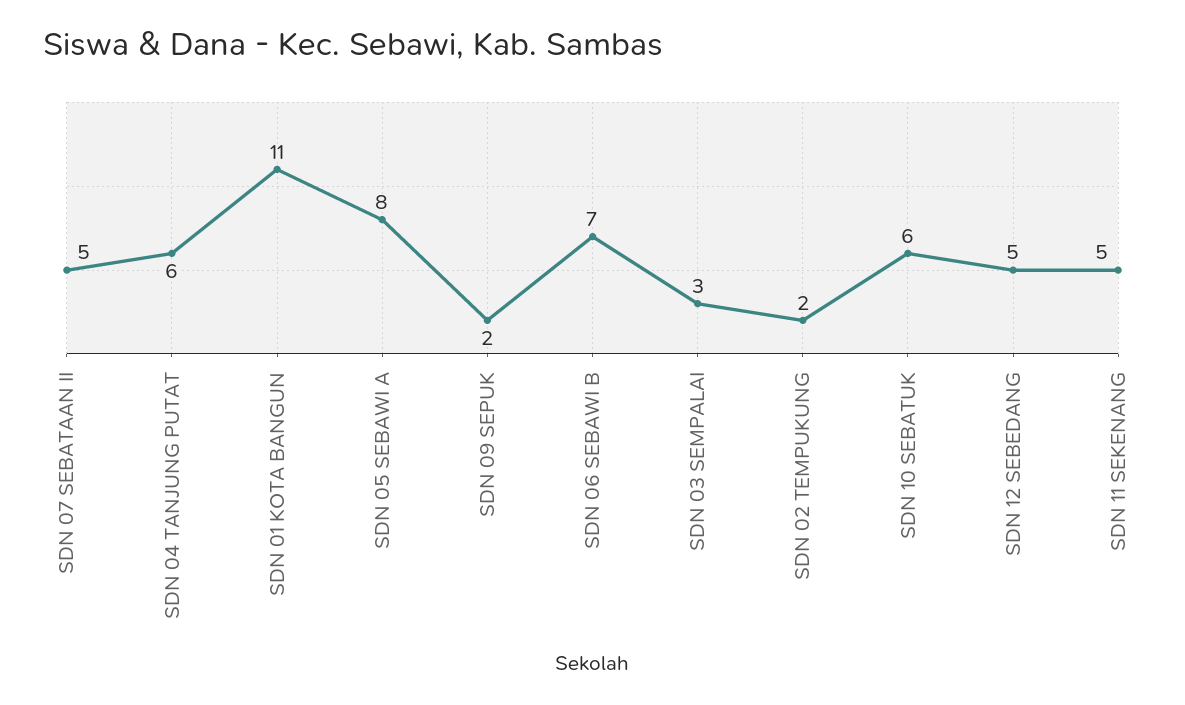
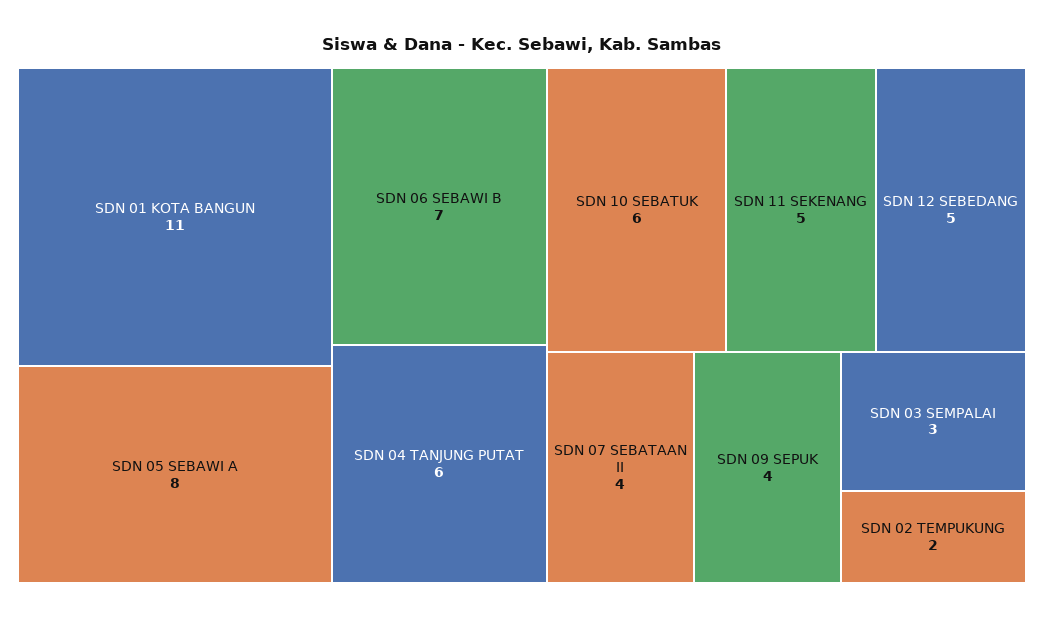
  {
-   "SDN 07 SEBATAAN II": 5,
+   "SDN 07 SEBATAAN II": 4,
    "SDN 04 TANJUNG PUTAT": 6,
    "SDN 01 KOTA BANGUN": 11,
    "SDN 05 SEBAWI A": 8,
-   "SDN 09 SEPUK": 2,
+   "SDN 09 SEPUK": 4,
    "SDN 06 SEBAWI B": 7,
    "SDN 03 SEMPALAI": 3,
    "SDN 02 TEMPUKUNG": 2,
    "SDN 10 SEBATUK": 6,
    "SDN 12 SEBEDANG": 5,
    "SDN 11 SEKENANG": 5
  }

